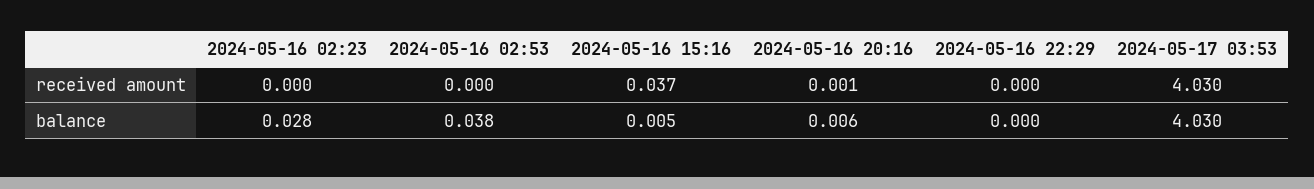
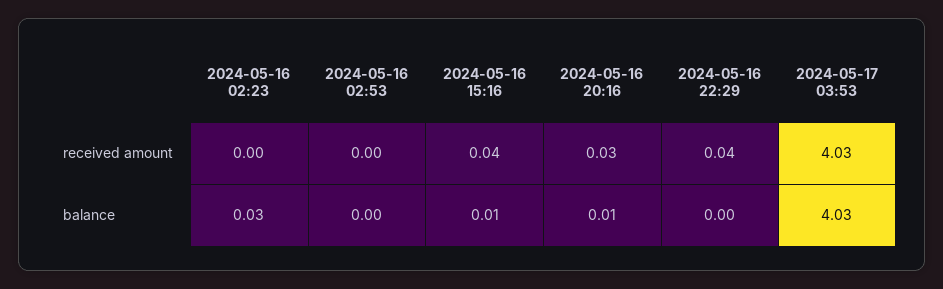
  {
    "2024-05-16 02:23": {
      "received amount": 0,
      "balance": 0.028
    },
    "2024-05-16 02:53": {
      "received amount": 0,
-     "balance": 0.038
+     "balance": 0
    },
    "2024-05-16 15:16": {
      "received amount": 0.037,
      "balance": 0.005
    },
    "2024-05-16 20:16": {
-     "received amount": 0.001,
+     "received amount": 0.03,
      "balance": 0.006
    },
    "2024-05-16 22:29": {
-     "received amount": 0,
+     "received amount": 0.04,
      "balance": 0
    },
    "2024-05-17 03:53": {
      "received amount": 4.03,
      "balance": 4.03
    }
  }

